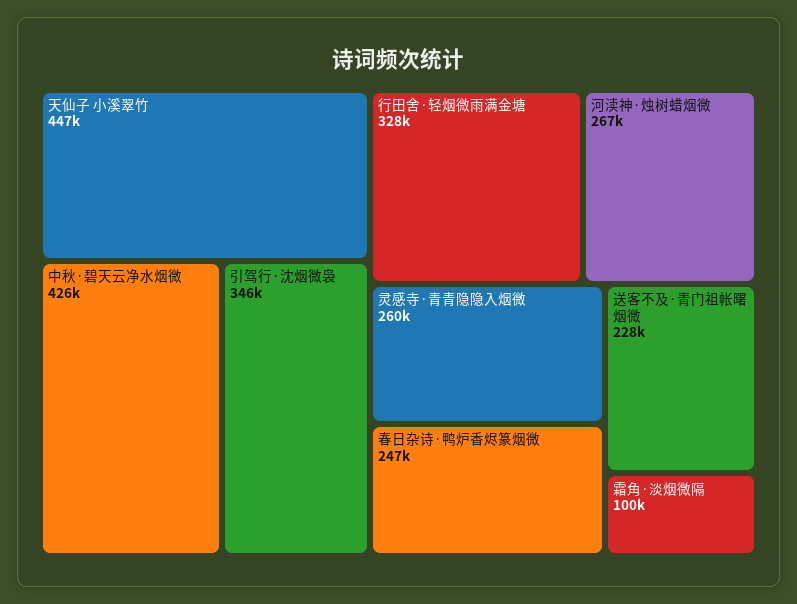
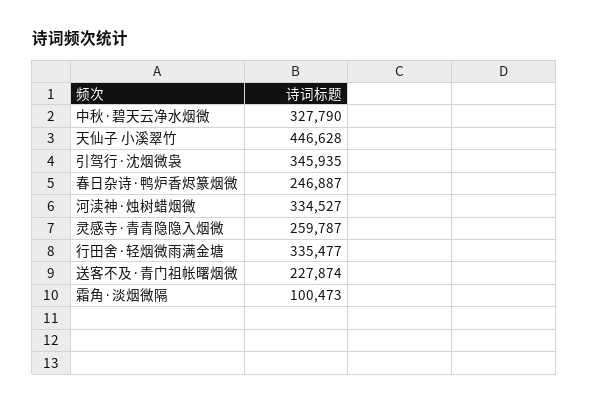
  {
    "天仙子 小溪翠竹": 446628,
-   "中秋·碧天云净水烟微": 426000,
+   "中秋·碧天云净水烟微": 327790,
    "引驾行·沈烟微袅": 345935,
-   "行田舍·轻烟微雨满金塘": 328000,
+   "行田舍·轻烟微雨满金塘": 335477,
-   "河渎神·烛树蜡烟微": 267000,
+   "河渎神·烛树蜡烟微": 334527,
    "灵感寺·青青隐隐入烟微": 259787,
    "春日杂诗·鸭炉香烬篆烟微": 246887,
    "送客不及·青门祖帐曙烟微": 227874,
    "霜角·淡烟微隔": 100473
  }

